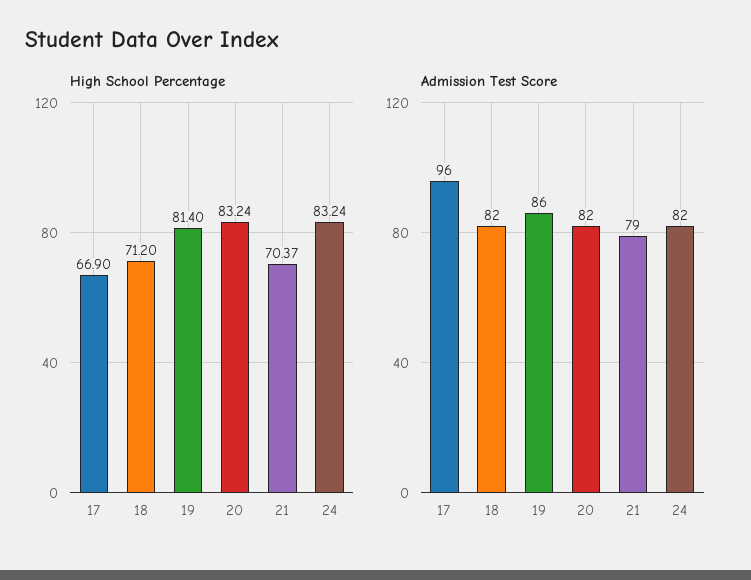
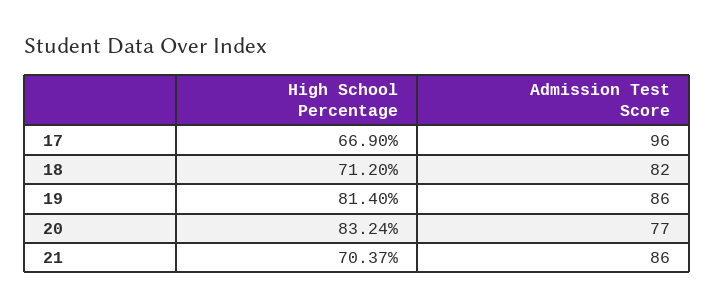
  {
    "High School Percentage": {
      "17": 66.9,
      "18": 71.2,
      "19": 81.4,
      "20": 83.24,
-     "21": 70.37,
+     "21": 70.37
-     "24": 83.24
    },
    "Admission Test Score": {
      "17": 96,
      "18": 82,
      "19": 86,
-     "20": 82,
+     "20": 77,
-     "21": 79,
+     "21": 86
-     "24": 82
    }
  }

